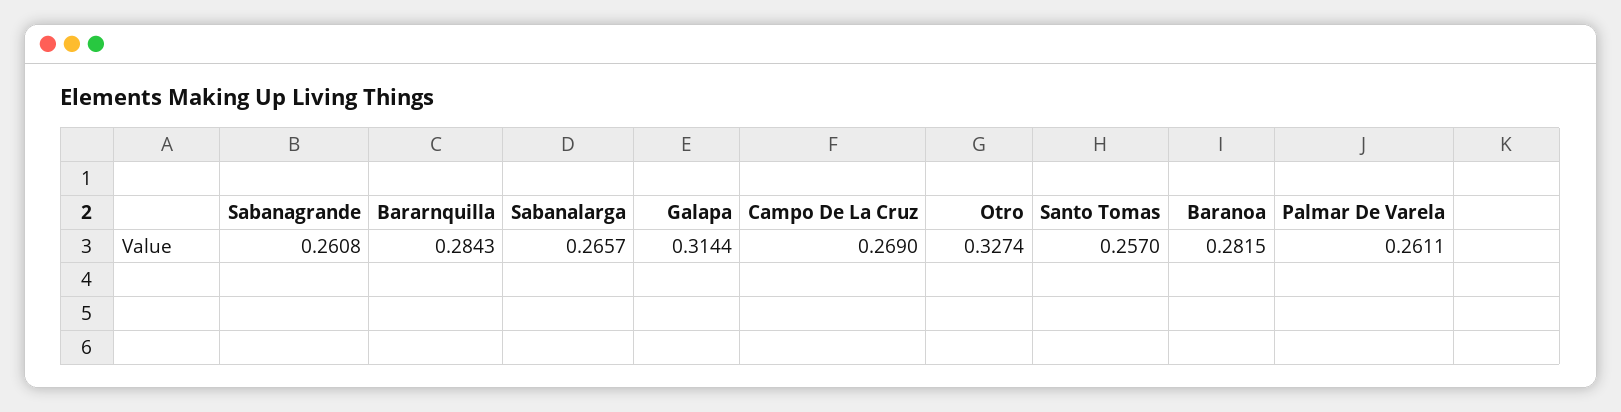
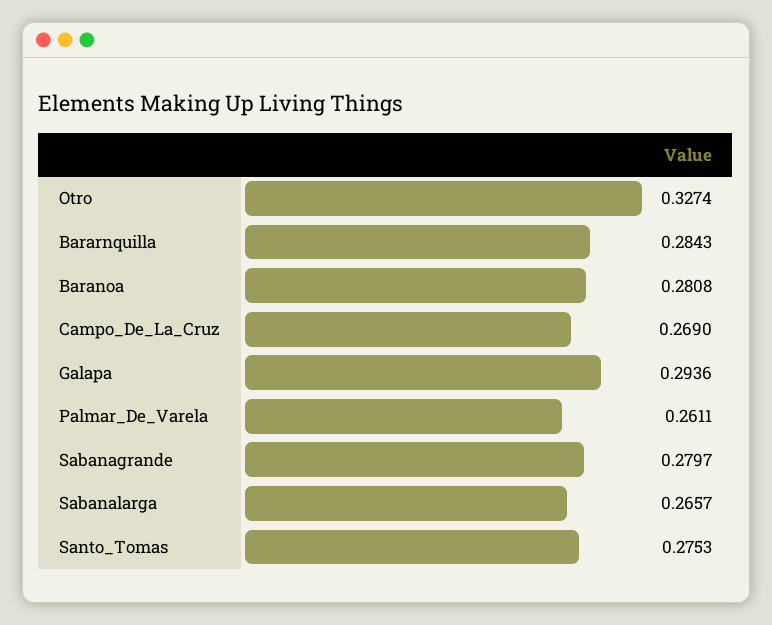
  {
-   "Sabanagrande": 0.2608,
+   "Sabanagrande": 0.2797,
    "Bararnquilla": 0.2843,
    "Sabanalarga": 0.2657,
-   "Galapa": 0.3144,
+   "Galapa": 0.2936,
    "Campo De La Cruz": 0.269,
    "Otro": 0.3274,
-   "Santo Tomas": 0.257,
+   "Santo Tomas": 0.2753,
-   "Baranoa": 0.2815,
+   "Baranoa": 0.2808,
    "Palmar De Varela": 0.2611
  }

